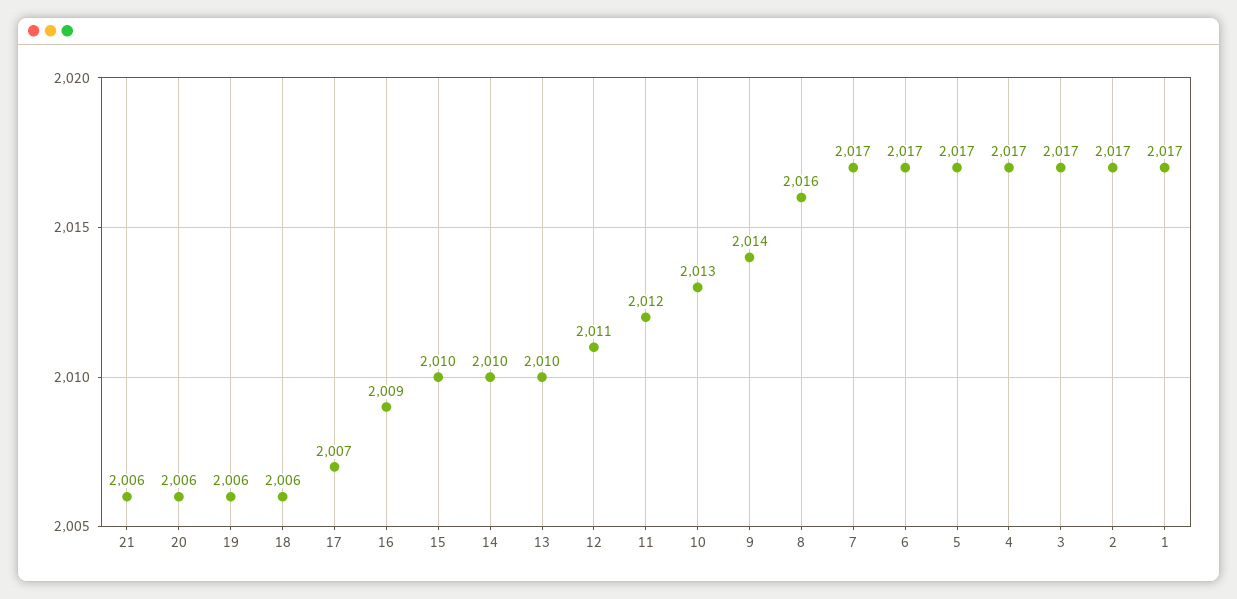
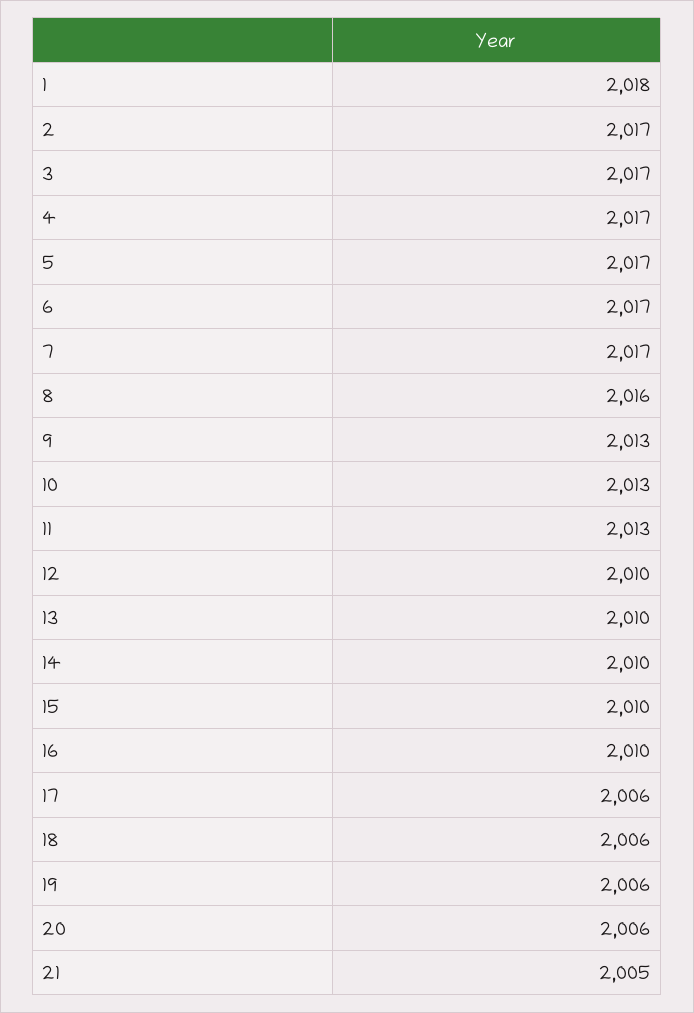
  {
-   "21": 2006,
+   "21": 2005,
    "20": 2006,
    "19": 2006,
    "18": 2006,
-   "17": 2007,
+   "17": 2006,
-   "16": 2009,
+   "16": 2010,
    "15": 2010,
    "14": 2010,
    "13": 2010,
-   "12": 2011,
+   "12": 2010,
-   "11": 2012,
+   "11": 2013,
    "10": 2013,
-   "9": 2014,
+   "9": 2013,
    "8": 2016,
    "7": 2017,
    "6": 2017,
    "5": 2017,
    "4": 2017,
    "3": 2017,
    "2": 2017,
-   "1": 2017
+   "1": 2018
  }

